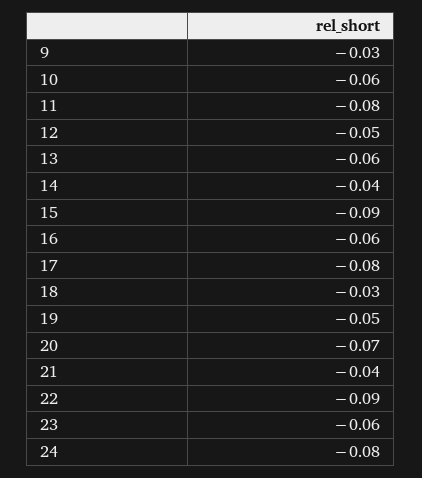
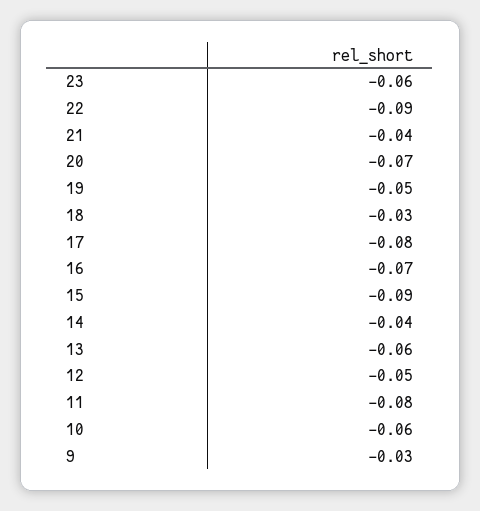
  {
    "9": -0.03,
    "10": -0.06,
    "11": -0.08,
    "12": -0.05,
    "13": -0.06,
    "14": -0.04,
    "15": -0.09,
-   "16": -0.06,
+   "16": -0.07,
    "17": -0.08,
    "18": -0.03,
    "19": -0.05,
    "20": -0.07,
    "21": -0.04,
    "22": -0.09,
-   "23": -0.06,
+   "23": -0.06
-   "24": -0.08
  }

